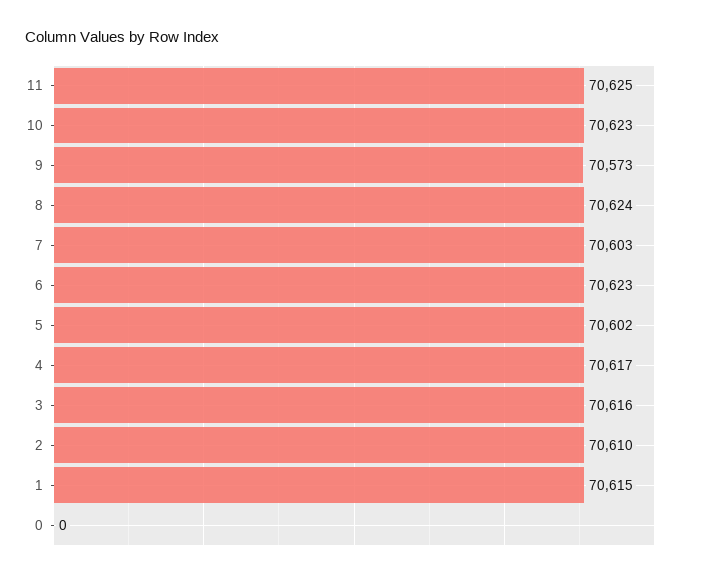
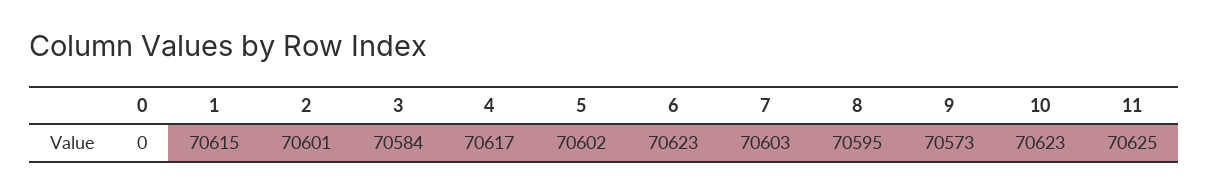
  {
    "11": 70625,
    "10": 70623,
    "9": 70573,
-   "8": 70624,
+   "8": 70595,
    "7": 70603,
    "6": 70623,
    "5": 70602,
    "4": 70617,
-   "3": 70616,
+   "3": 70584,
-   "2": 70610,
+   "2": 70601,
    "1": 70615,
    "0": 0
  }

